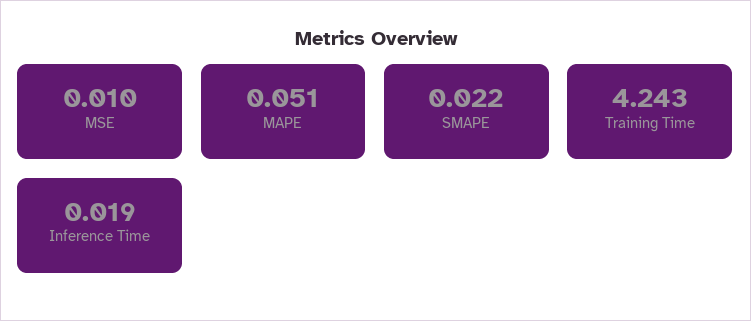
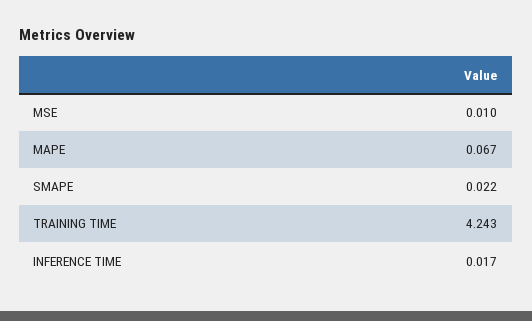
  {
    "MSE": 0.01,
-   "MAPE": 0.051,
+   "MAPE": 0.067,
    "SMAPE": 0.022,
    "Training Time": 4.243,
-   "Inference Time": 0.019
+   "Inference Time": 0.017
  }

